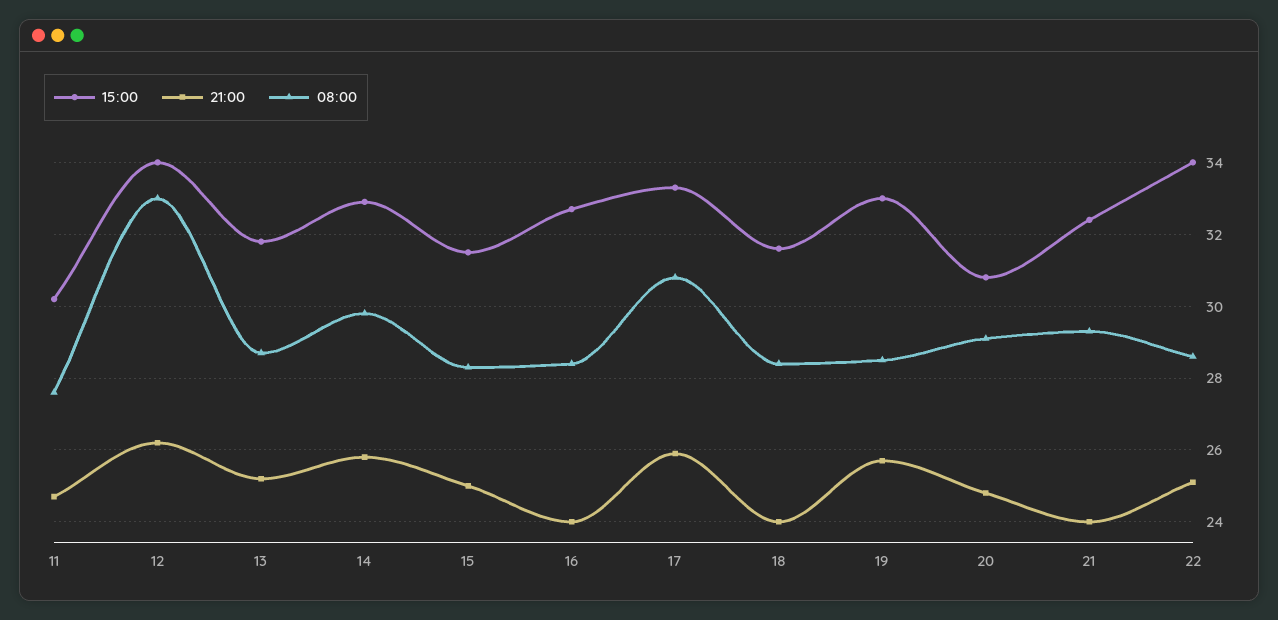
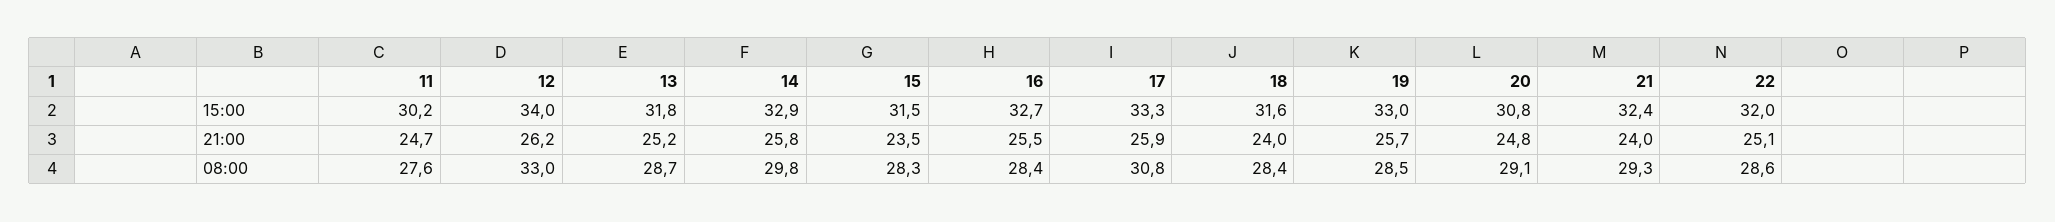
  {
    "15:00": {
      "11": 30.2,
      "12": 34,
      "13": 31.8,
      "14": 32.9,
      "15": 31.5,
      "16": 32.7,
      "17": 33.3,
      "18": 31.6,
      "19": 33,
      "20": 30.8,
      "21": 32.4,
-     "22": 34
+     "22": 32
    },
    "21:00": {
      "11": 24.7,
      "12": 26.2,
      "13": 25.2,
      "14": 25.8,
-     "15": 25,
+     "15": 23.5,
-     "16": 24,
+     "16": 25.5,
      "17": 25.9,
      "18": 24,
      "19": 25.7,
      "20": 24.8,
      "21": 24,
      "22": 25.1
    },
    "08:00": {
      "11": 27.6,
      "12": 33,
      "13": 28.7,
      "14": 29.8,
      "15": 28.3,
      "16": 28.4,
      "17": 30.8,
      "18": 28.4,
      "19": 28.5,
      "20": 29.1,
      "21": 29.3,
      "22": 28.6
    }
  }

